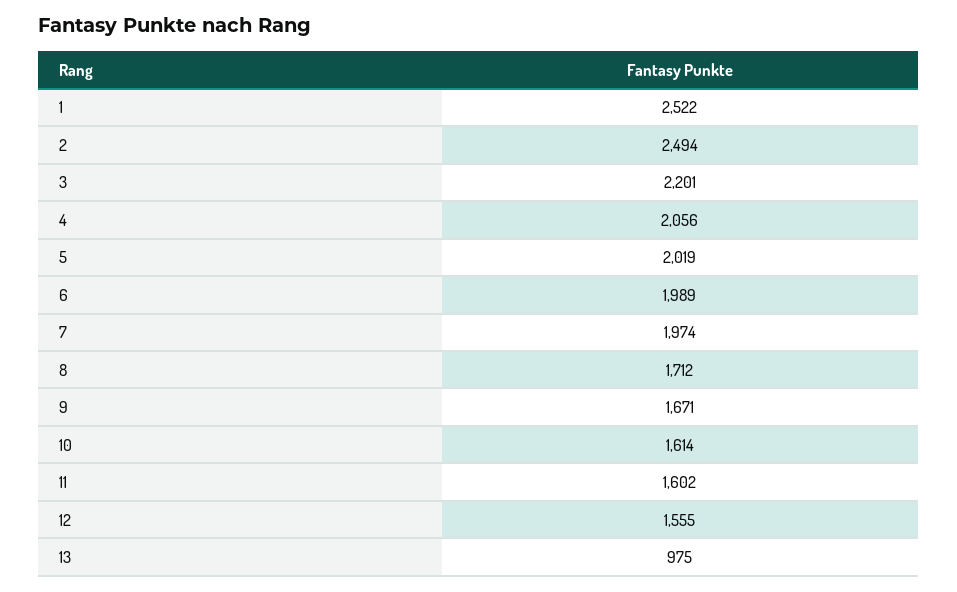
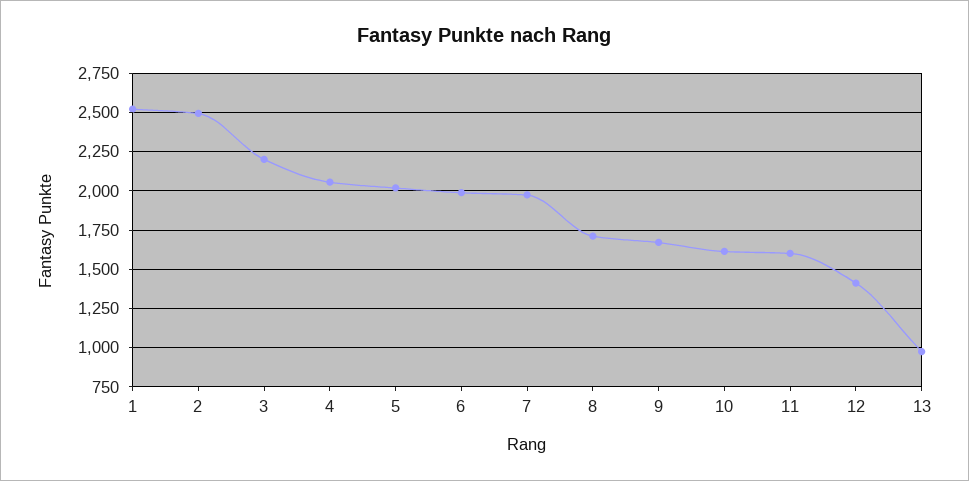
  {
    "1": 2522,
    "2": 2494,
    "3": 2201,
    "4": 2056,
    "5": 2019,
    "6": 1989,
    "7": 1974,
    "8": 1712,
    "9": 1671,
    "10": 1614,
    "11": 1602,
-   "12": 1555,
+   "12": 1400,
    "13": 975
  }

